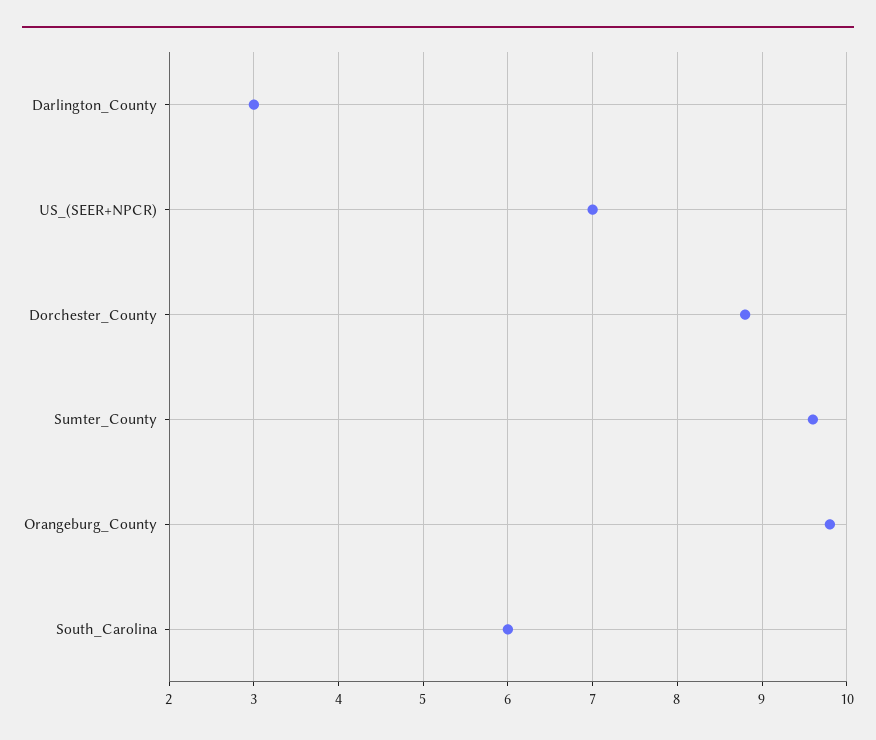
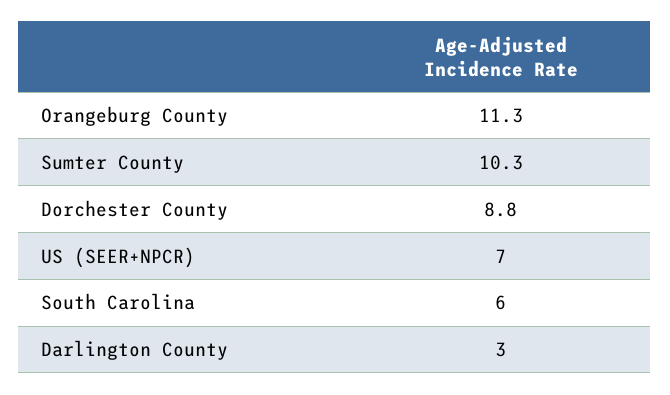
  {
    "Darlington_County": 3,
    "US_(SEER+NPCR)": 7,
    "Dorchester_County": 8.8,
-   "Sumter_County": 9.6,
+   "Sumter_County": 10.3,
-   "Orangeburg_County": 9.8,
+   "Orangeburg_County": 11.3,
    "South_Carolina": 6
  }

